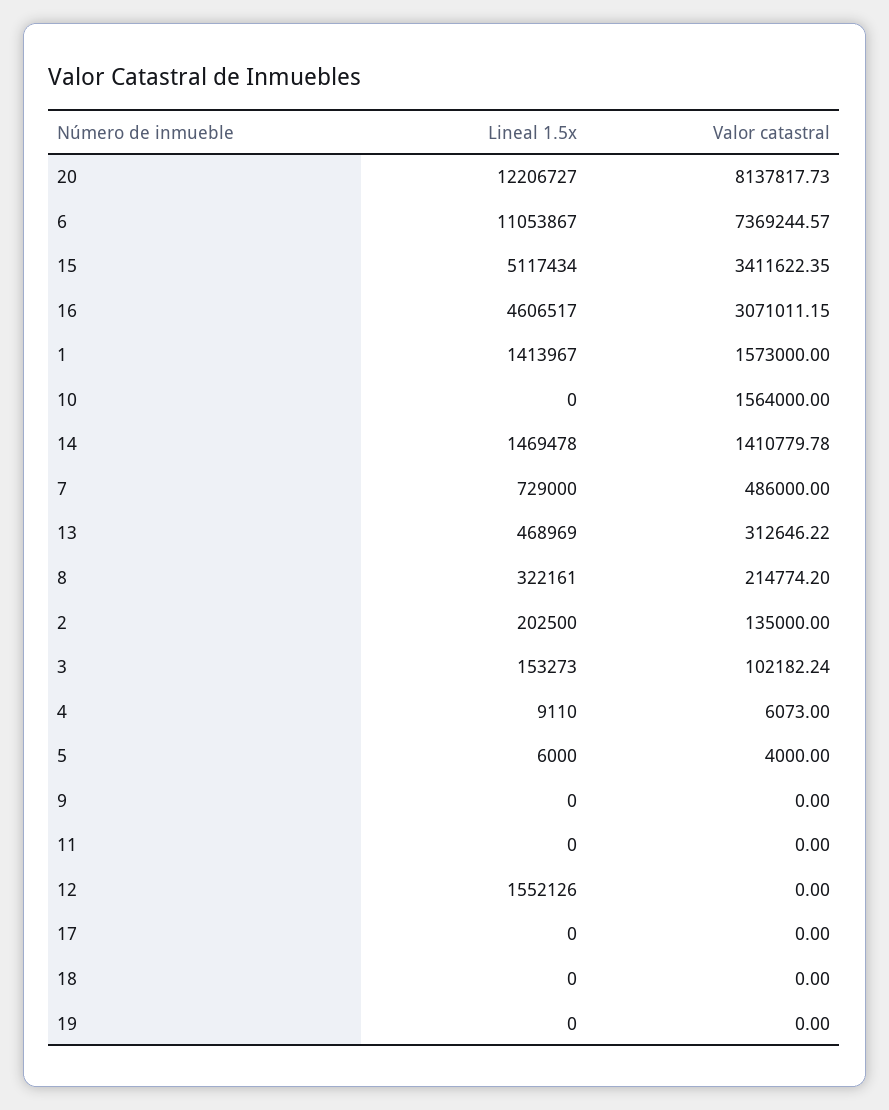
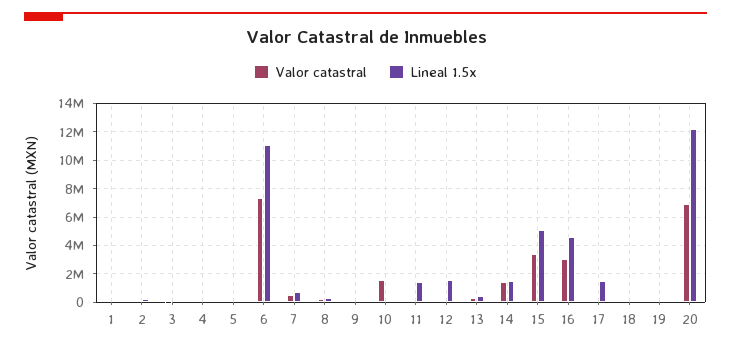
  {
    "Lineal 1.5x": {
      "20": 12206727,
      "6": 11053867,
      "15": 5117434,
      "16": 4606517,
-     "1": 1413967,
+     "1": 0,
      "10": 0,
      "14": 1469478,
      "7": 729000,
      "13": 468969,
      "8": 322161,
      "2": 202500,
      "3": 153273,
      "4": 9110,
      "5": 6000,
      "9": 0,
-     "11": 0,
+     "11": 1500000,
      "12": 1552126,
-     "17": 0,
+     "17": 1500000,
      "18": 0,
      "19": 0
    },
    "Valor catastral": {
-     "20": 8137817.73,
+     "20": 7000000,
      "6": 7369244.57,
      "15": 3411622.35,
      "16": 3071011.15,
-     "1": 1573000,
+     "1": 0,
      "10": 1564000,
      "14": 1410779.78,
      "7": 486000,
      "13": 312646.22,
      "8": 214774.2,
      "2": 135000,
      "3": 102182.24,
      "4": 6073,
      "5": 4000,
      "9": 0,
      "11": 0,
      "12": 0,
      "17": 0,
      "18": 0,
      "19": 0
    }
  }

